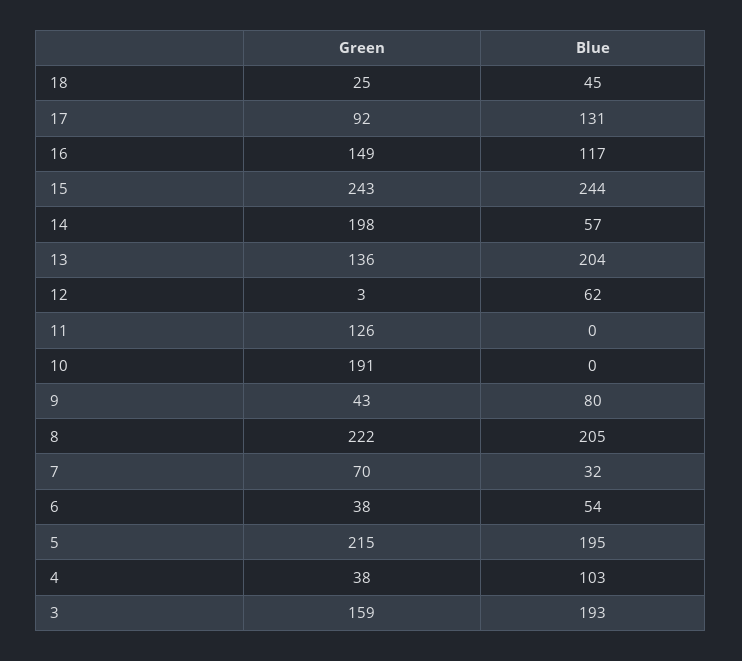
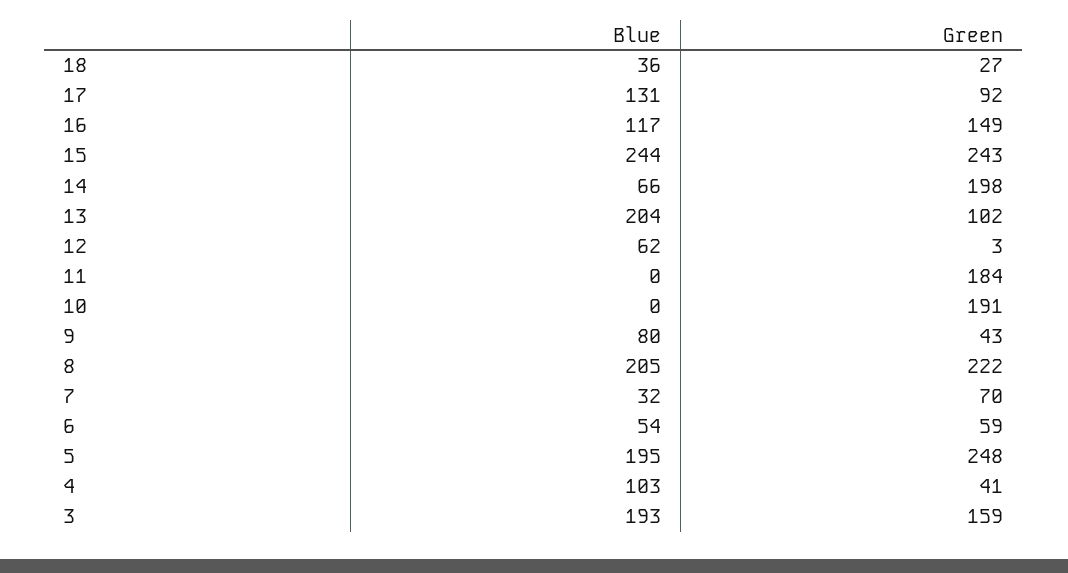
  {
    "Green": {
-     "18": 25,
+     "18": 27,
      "17": 92,
      "16": 149,
      "15": 243,
      "14": 198,
-     "13": 136,
+     "13": 102,
      "12": 3,
-     "11": 126,
+     "11": 184,
      "10": 191,
      "9": 43,
      "8": 222,
      "7": 70,
-     "6": 38,
+     "6": 59,
-     "5": 215,
+     "5": 248,
-     "4": 38,
+     "4": 41,
      "3": 159
    },
    "Blue": {
-     "18": 45,
+     "18": 36,
      "17": 131,
      "16": 117,
      "15": 244,
-     "14": 57,
+     "14": 66,
      "13": 204,
      "12": 62,
      "11": 0,
      "10": 0,
      "9": 80,
      "8": 205,
      "7": 32,
      "6": 54,
      "5": 195,
      "4": 103,
      "3": 193
    }
  }

